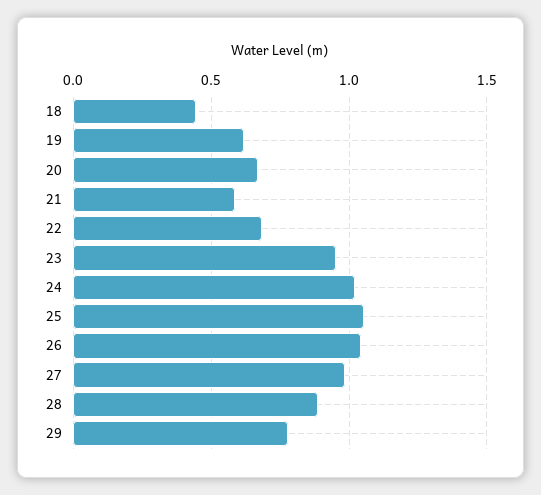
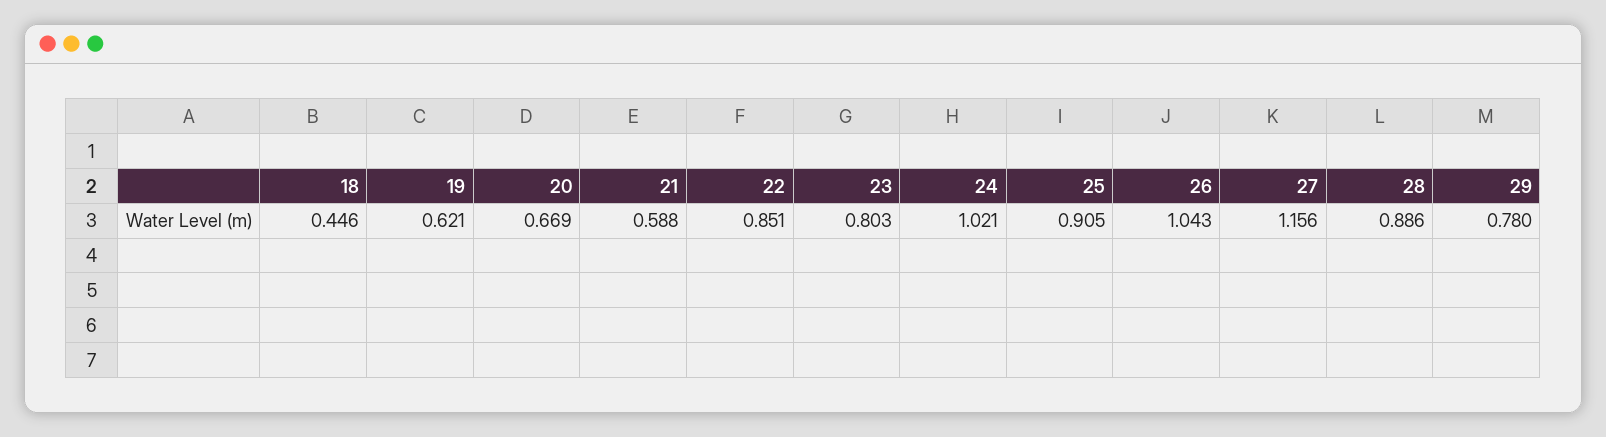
  {
    "18": 0.446,
    "19": 0.621,
    "20": 0.669,
    "21": 0.588,
-   "22": 0.7,
+   "22": 0.851,
-   "23": 0.95,
+   "23": 0.803,
    "24": 1.021,
-   "25": 1.05,
+   "25": 0.905,
    "26": 1.043,
-   "27": 1,
+   "27": 1.156,
    "28": 0.886,
    "29": 0.78
  }

